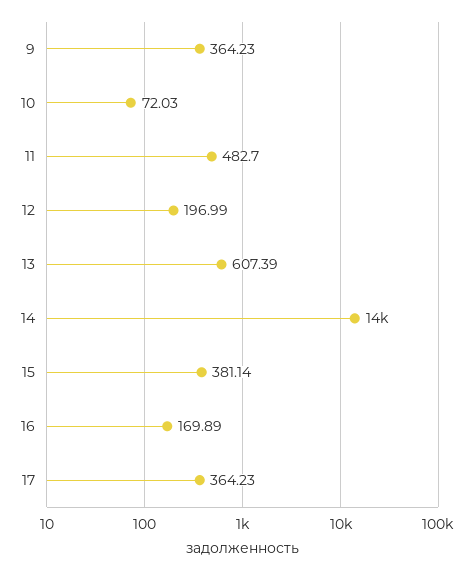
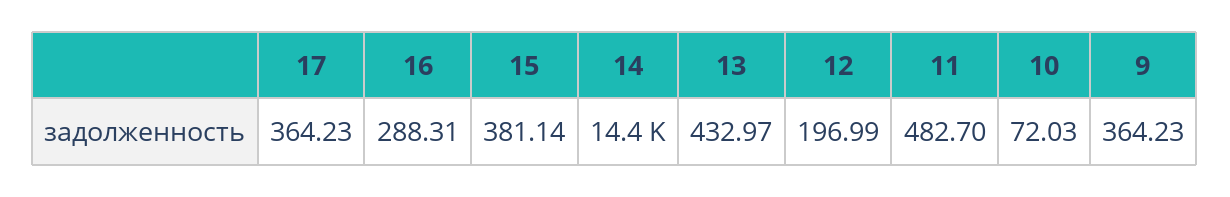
  {
    "9": 364.23,
    "10": 72.03,
    "11": 482.7,
    "12": 196.99,
-   "13": 607.39,
+   "13": 432.97,
    "14": 14400,
    "15": 381.14,
-   "16": 169.89,
+   "16": 288.31,
    "17": 364.23
  }

